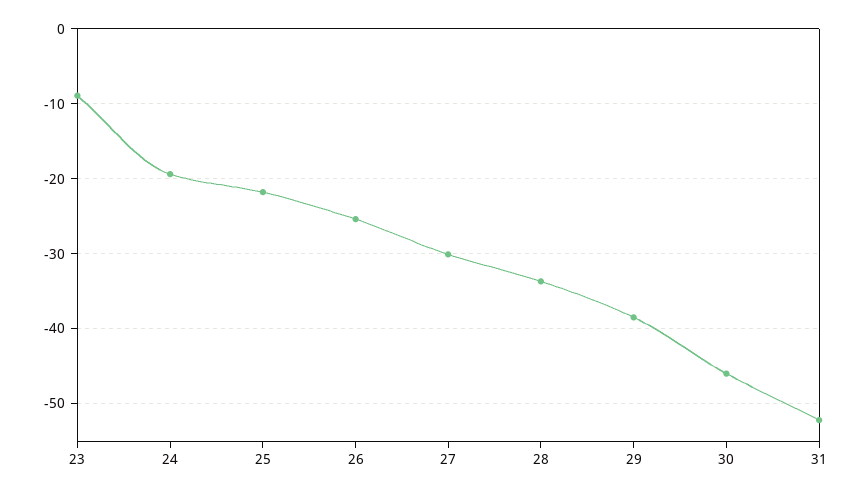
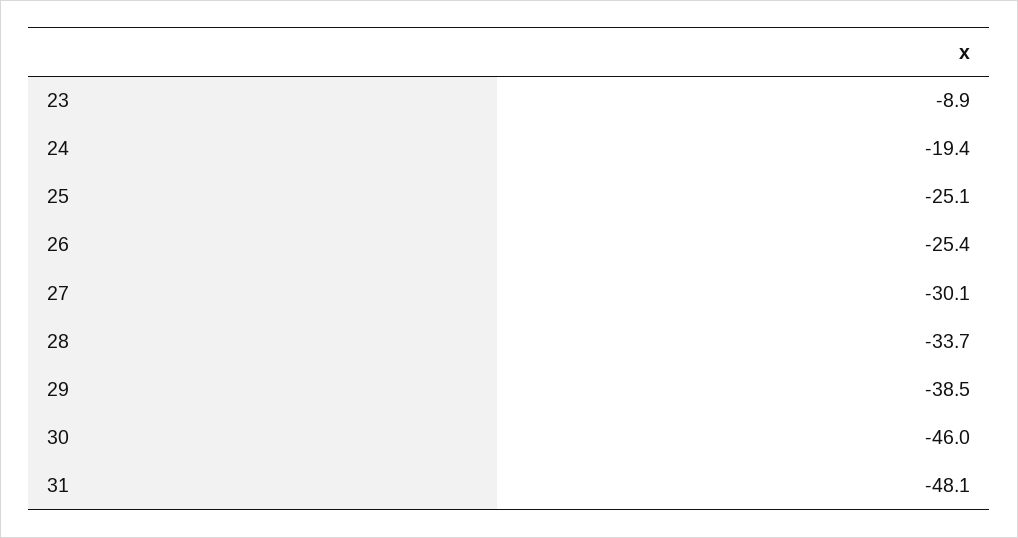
  {
    "23": -8.9,
    "24": -19.4,
-   "25": -22,
+   "25": -25.1,
    "26": -25.4,
    "27": -30.1,
    "28": -33.7,
    "29": -38.5,
    "30": -46,
-   "31": -52
+   "31": -48.1
  }

